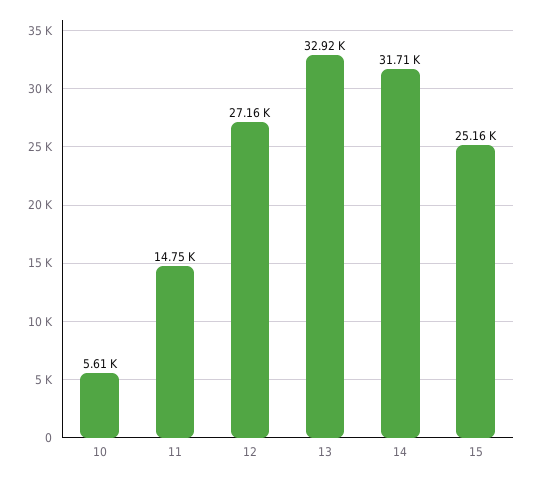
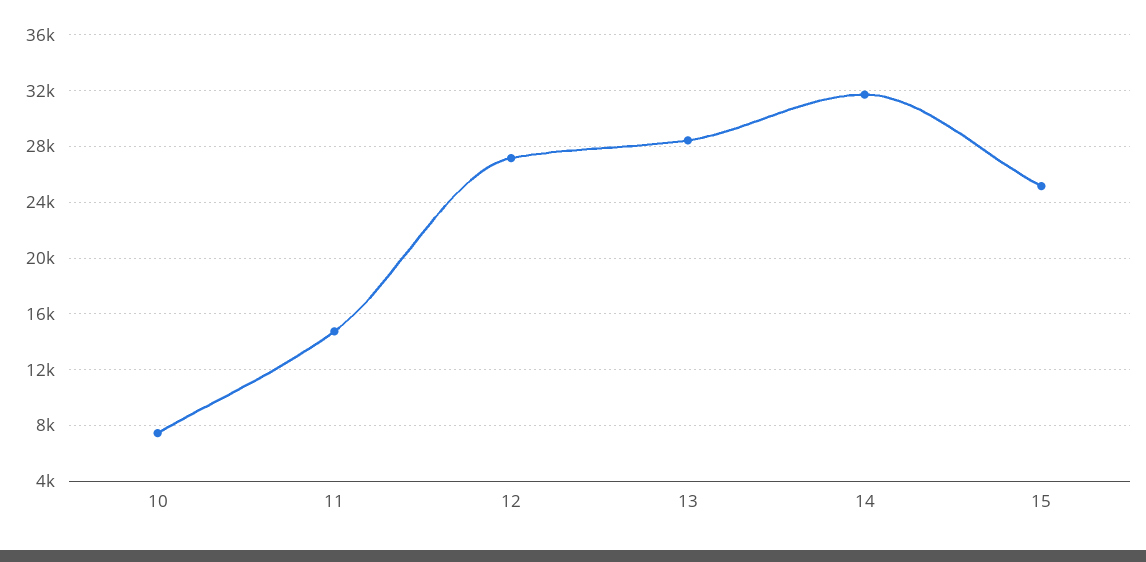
  {
-   "10": 5610,
+   "10": 7500,
    "11": 14750,
    "12": 27160,
-   "13": 32920,
+   "13": 28500,
    "14": 31710,
    "15": 25160
  }

